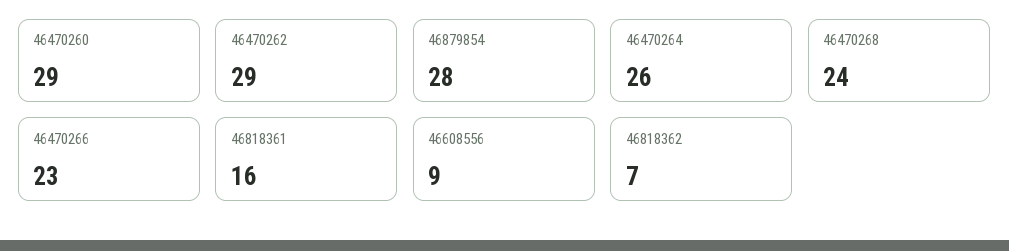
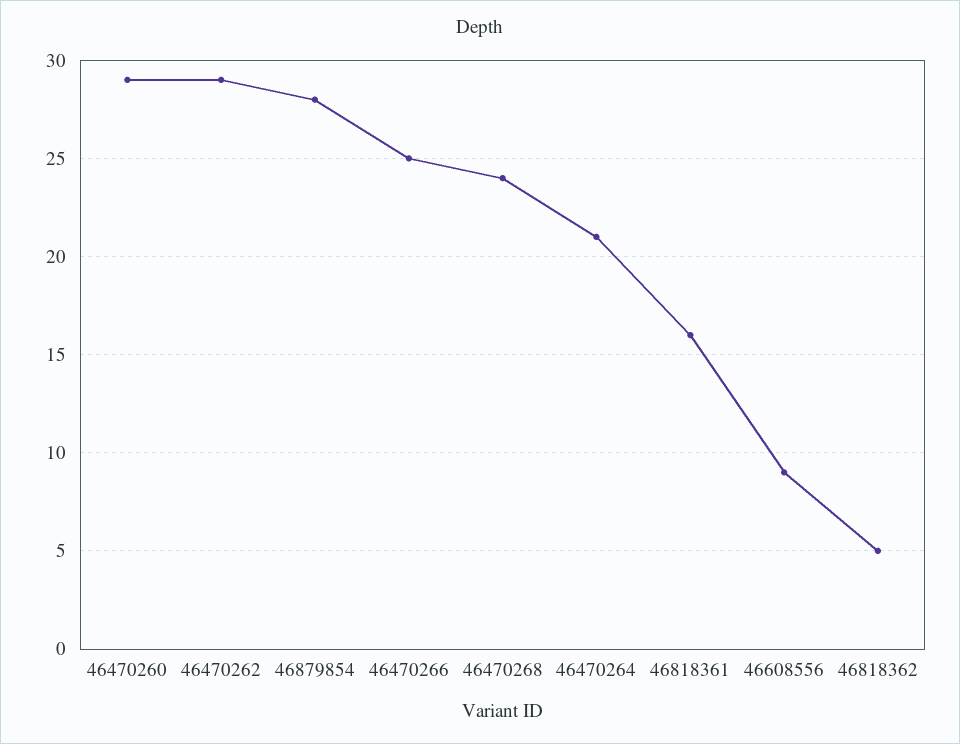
  {
    "46470260": 29,
    "46470262": 29,
    "46879854": 28,
-   "46470264": 26,
+   "46470264": 21,
    "46470268": 24,
-   "46470266": 23,
+   "46470266": 25,
    "46818361": 16,
    "46608556": 9,
-   "46818362": 7
+   "46818362": 5
  }

